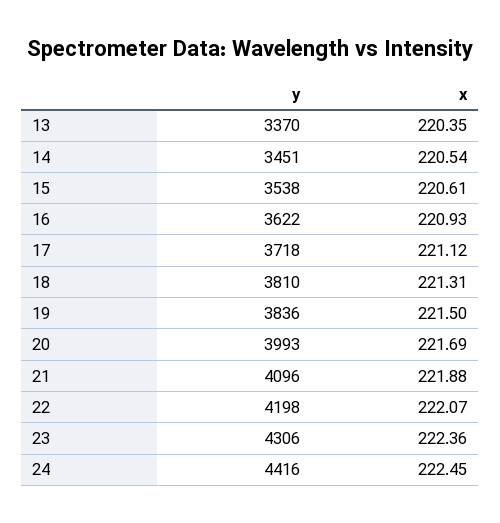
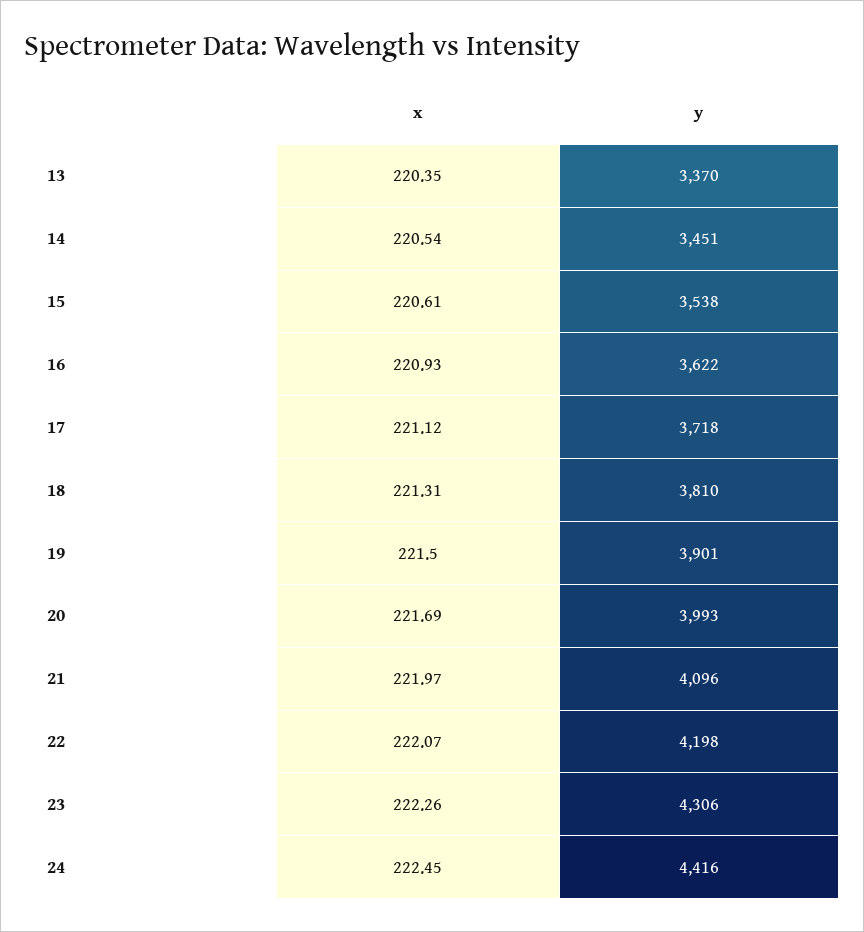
  {
    "y": {
      "13": 3370,
      "14": 3451,
      "15": 3538,
      "16": 3622,
      "17": 3718,
      "18": 3810,
-     "19": 3836,
+     "19": 3901,
      "20": 3993,
      "21": 4096,
      "22": 4198,
      "23": 4306,
      "24": 4416
    },
    "x": {
      "13": 220.35,
      "14": 220.54,
      "15": 220.61,
      "16": 220.93,
      "17": 221.12,
      "18": 221.31,
      "19": 221.5,
      "20": 221.69,
-     "21": 221.88,
+     "21": 221.97,
      "22": 222.07,
-     "23": 222.36,
+     "23": 222.26,
      "24": 222.45
    }
  }

